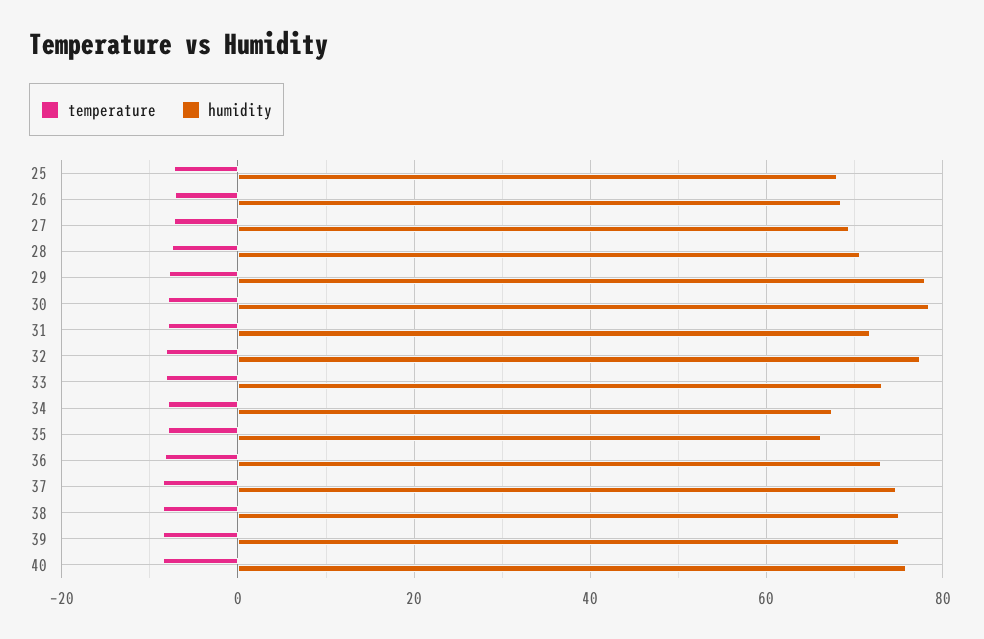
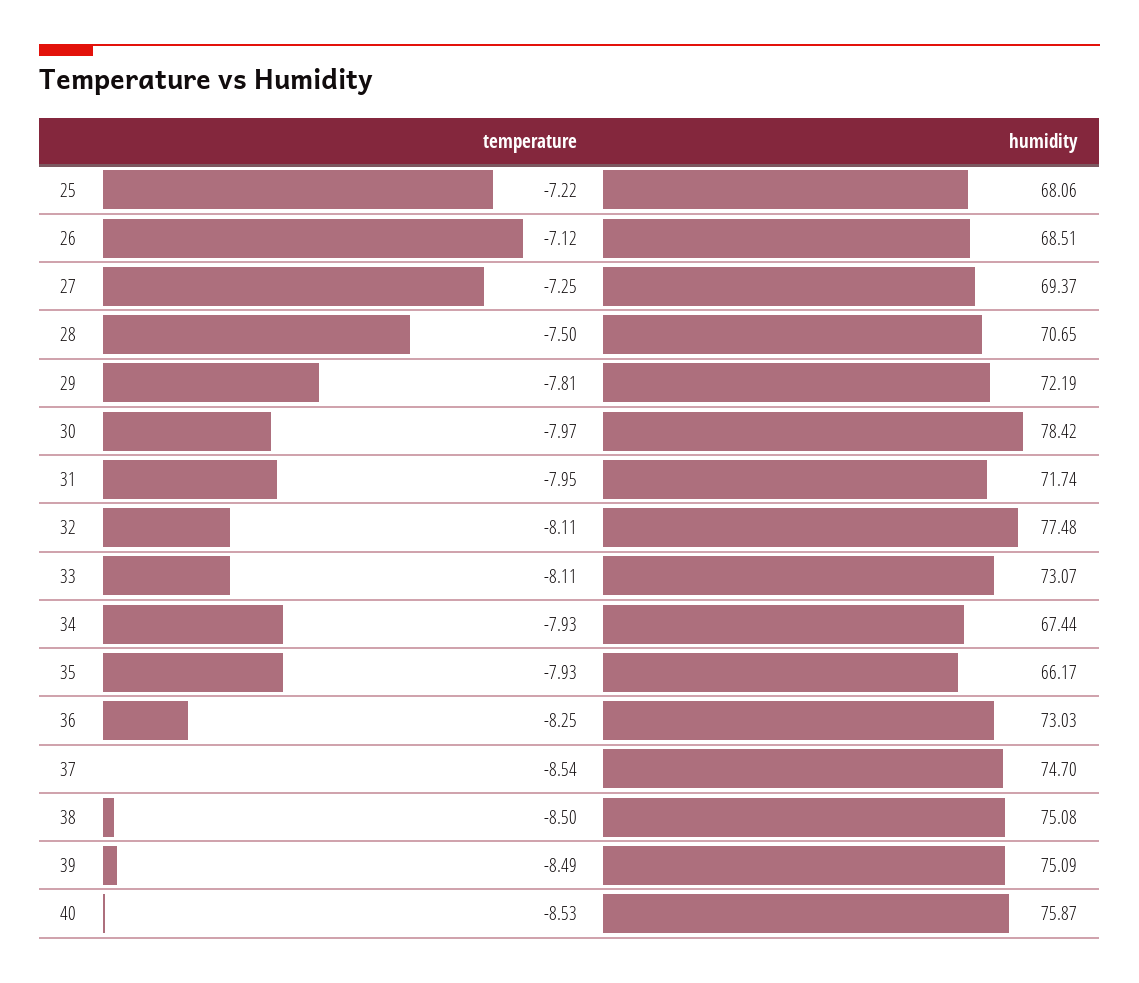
  {
    "temperature": {
      "25": -7.22,
      "26": -7.12,
      "27": -7.25,
      "28": -7.5,
      "29": -7.81,
      "30": -7.97,
      "31": -7.95,
      "32": -8.11,
      "33": -8.11,
      "34": -7.93,
      "35": -7.93,
      "36": -8.25,
      "37": -8.54,
      "38": -8.5,
      "39": -8.49,
      "40": -8.53
    },
    "humidity": {
      "25": 68.06,
      "26": 68.51,
      "27": 69.37,
      "28": 70.65,
-     "29": 78,
+     "29": 72.19,
      "30": 78.42,
      "31": 71.74,
      "32": 77.48,
      "33": 73.07,
      "34": 67.44,
      "35": 66.17,
      "36": 73.03,
      "37": 74.7,
      "38": 75.08,
      "39": 75.09,
      "40": 75.87
    }
  }

